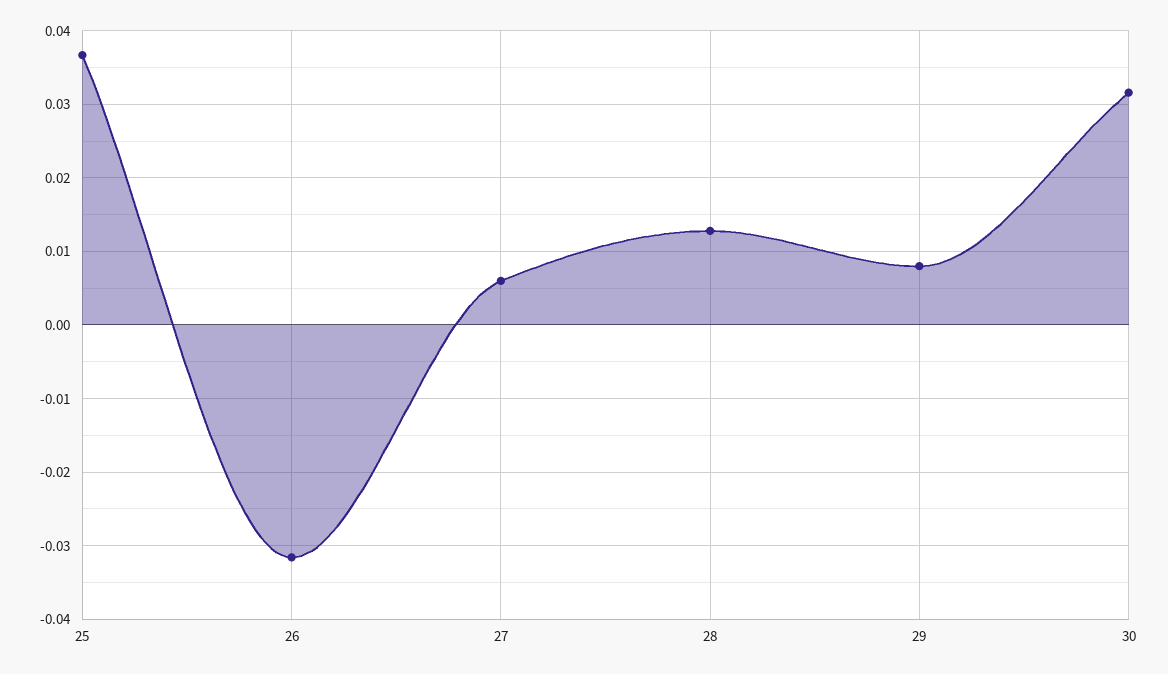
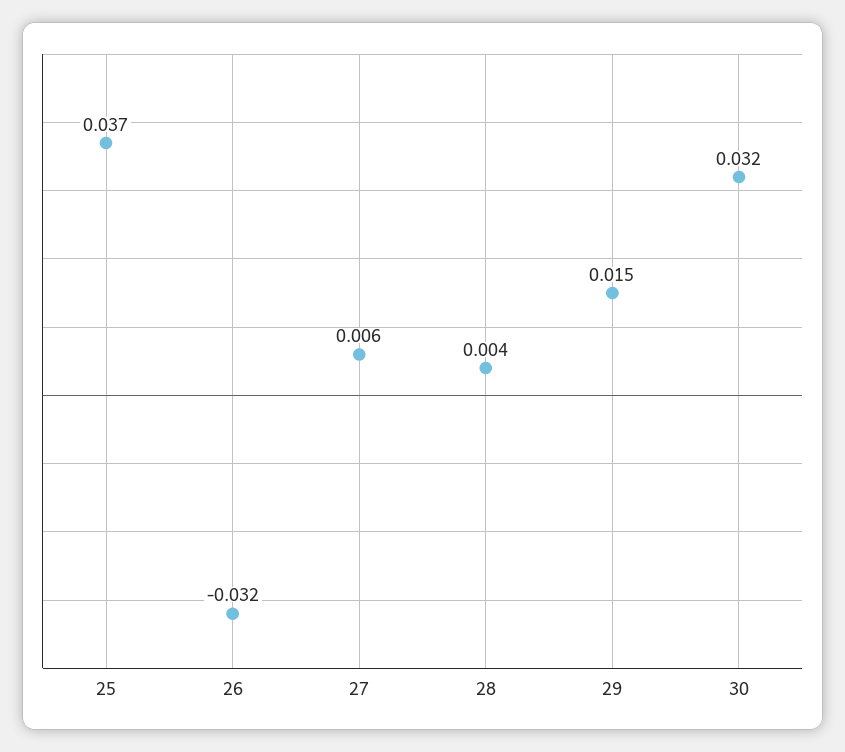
  {
    "25": 0.037,
    "26": -0.032,
    "27": 0.006,
-   "28": 0.013,
+   "28": 0.004,
-   "29": 0.008,
+   "29": 0.015,
    "30": 0.032
  }

